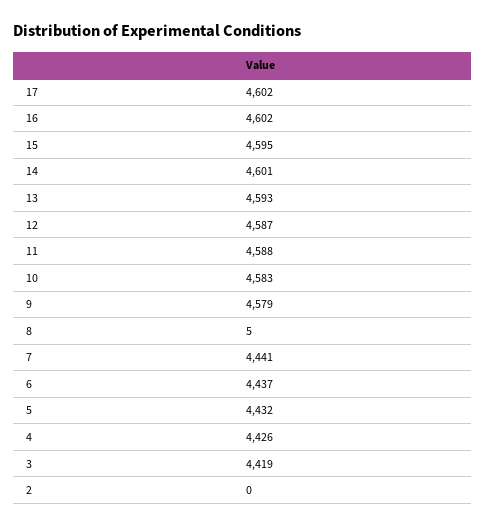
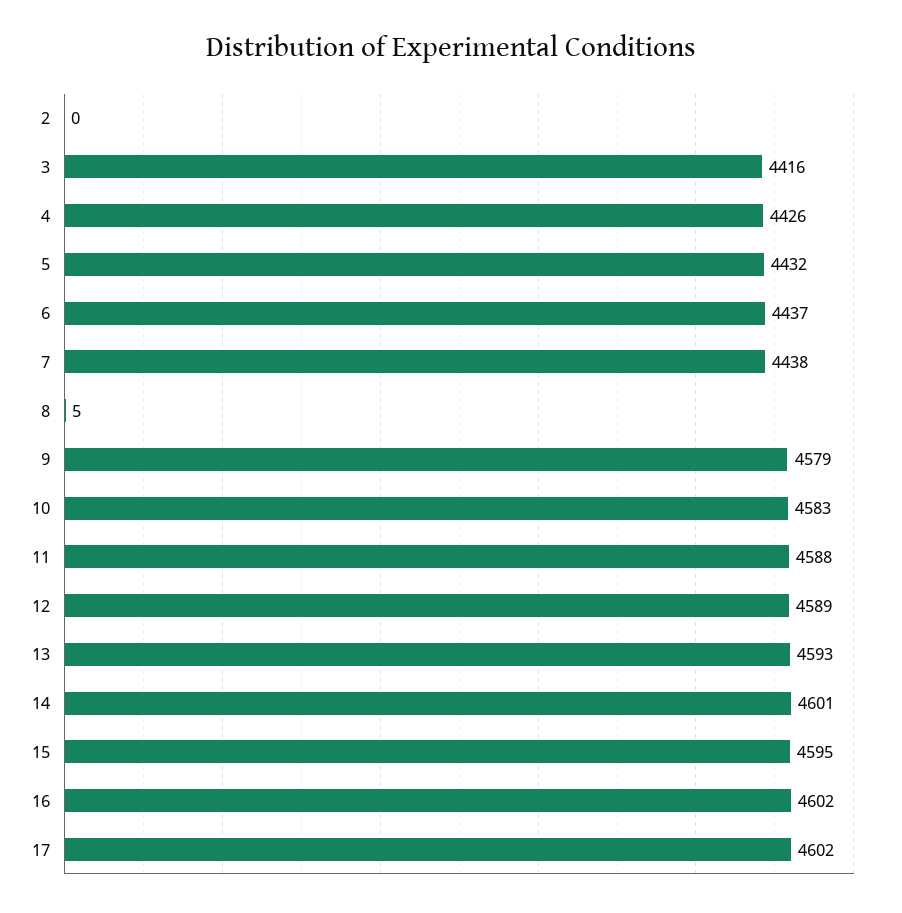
  {
    "17": 4602,
    "16": 4602,
    "15": 4595,
    "14": 4601,
    "13": 4593,
-   "12": 4587,
+   "12": 4589,
    "11": 4588,
    "10": 4583,
    "9": 4579,
    "8": 5,
-   "7": 4441,
+   "7": 4438,
    "6": 4437,
    "5": 4432,
    "4": 4426,
-   "3": 4419,
+   "3": 4416,
    "2": 0
  }

